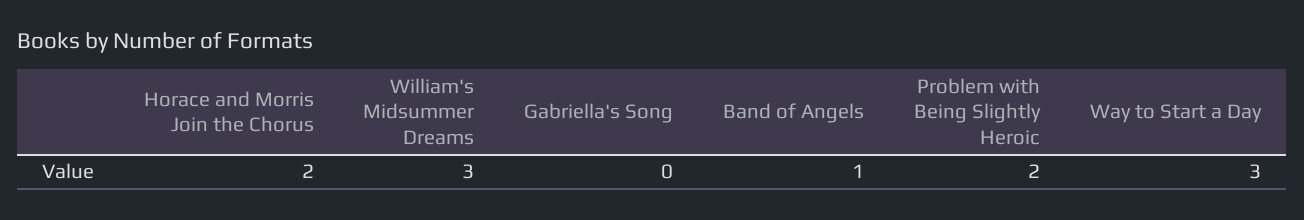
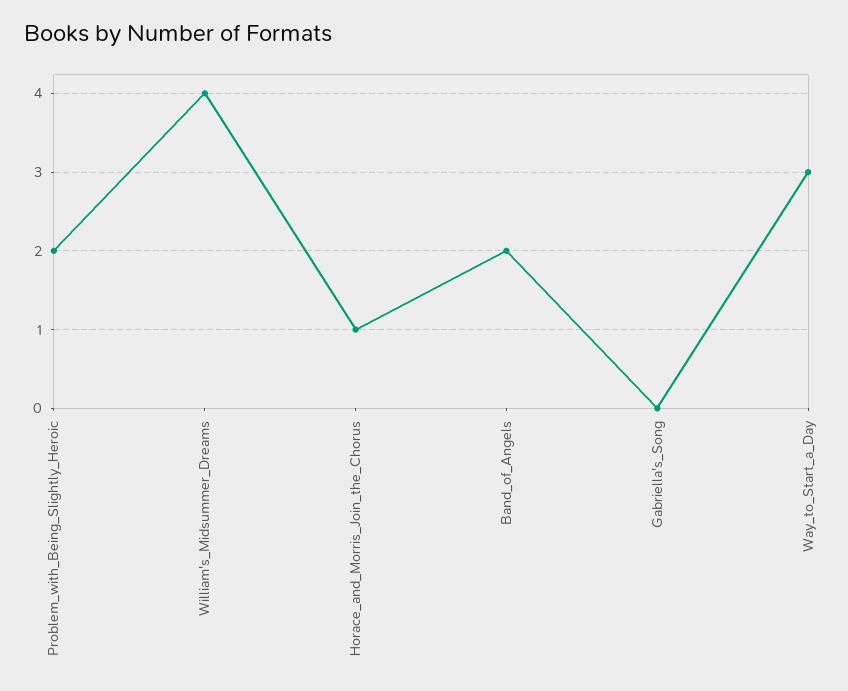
  {
-   "Horace and Morris Join the Chorus": 2,
+   "Horace and Morris Join the Chorus": 1,
-   "William's Midsummer Dreams": 3,
+   "William's Midsummer Dreams": 4,
    "Gabriella's Song": 0,
-   "Band of Angels": 1,
+   "Band of Angels": 2,
    "Problem with Being Slightly Heroic": 2,
    "Way to Start a Day": 3
  }

